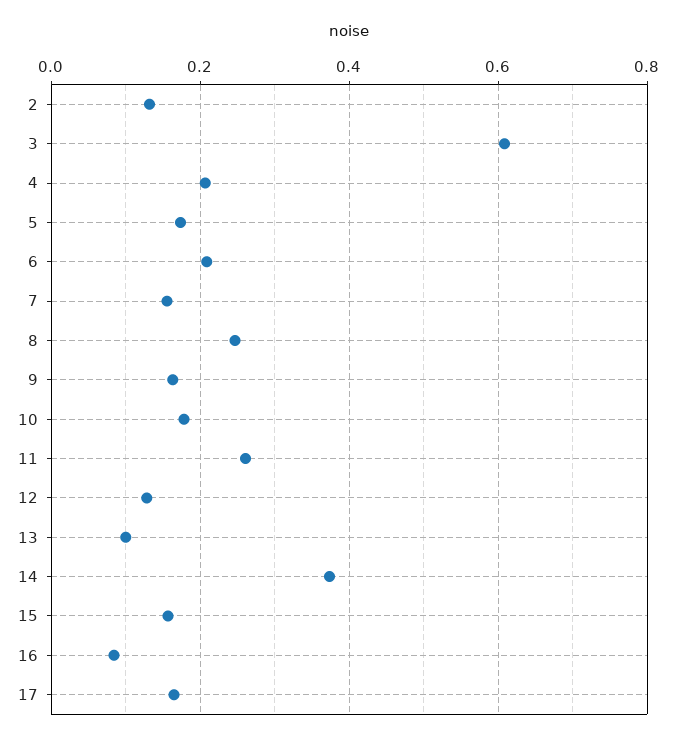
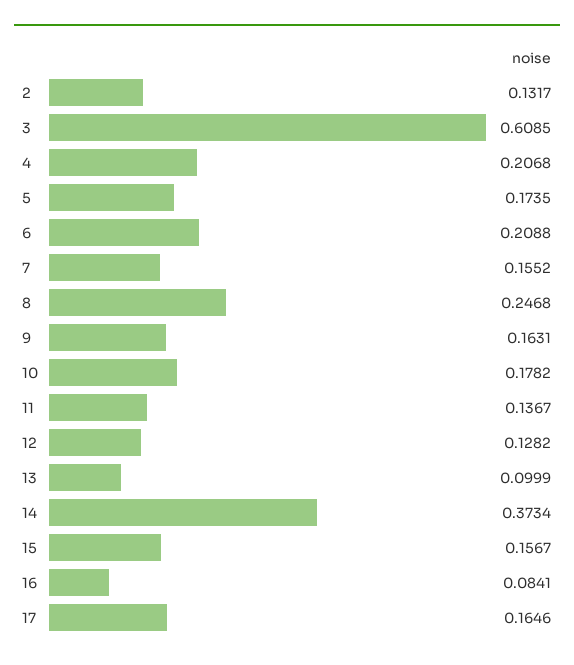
  {
    "2": 0.1317,
    "3": 0.6085,
    "4": 0.2068,
    "5": 0.1735,
    "6": 0.2088,
    "7": 0.1552,
    "8": 0.2468,
    "9": 0.1631,
    "10": 0.1782,
-   "11": 0.26,
+   "11": 0.1367,
    "12": 0.1282,
    "13": 0.0999,
    "14": 0.3734,
    "15": 0.1567,
    "16": 0.0841,
    "17": 0.1646
  }

